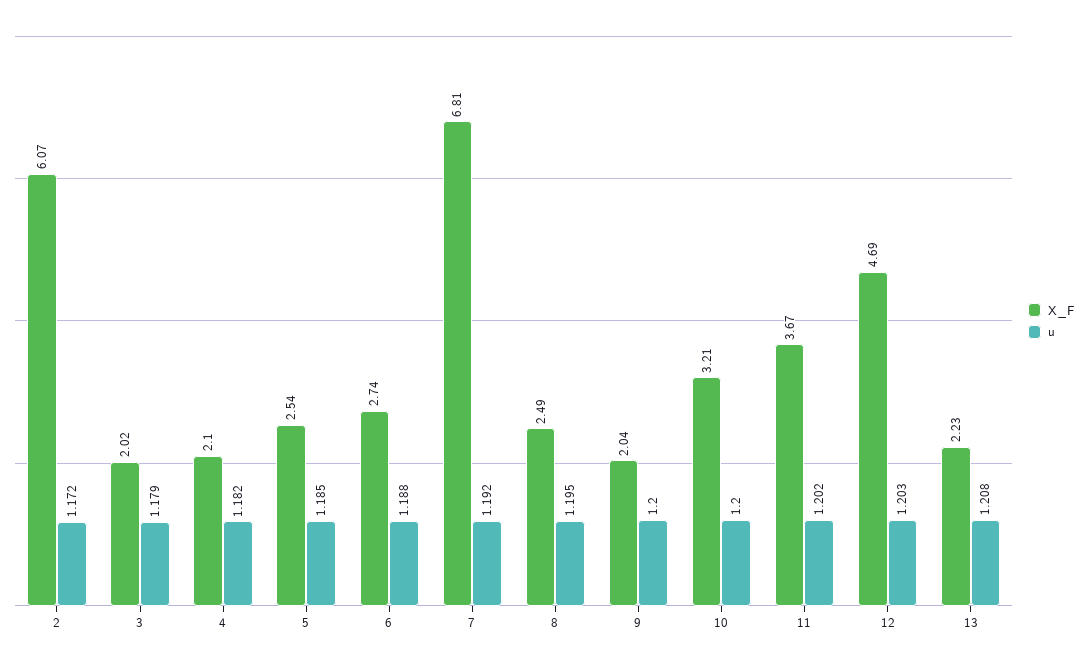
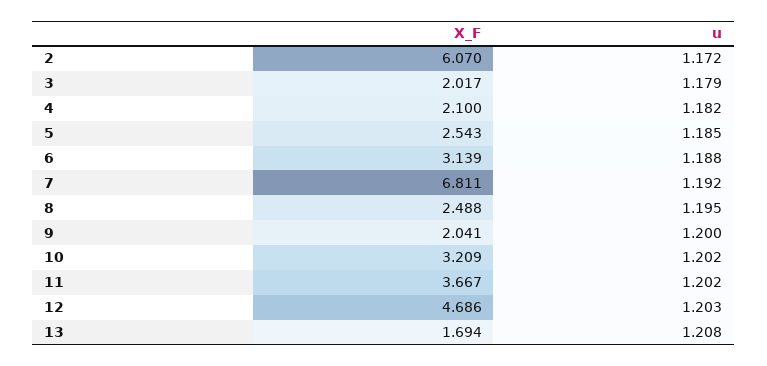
  {
    "X_F": {
      "2": 6.07,
      "3": 2.017,
      "4": 2.1,
      "5": 2.543,
-     "6": 2.74,
+     "6": 3.139,
      "7": 6.811,
      "8": 2.488,
      "9": 2.041,
      "10": 3.209,
      "11": 3.667,
      "12": 4.686,
-     "13": 2.23
+     "13": 1.694
    },
    "u": {
      "2": 1.172,
      "3": 1.179,
      "4": 1.182,
      "5": 1.185,
      "6": 1.188,
      "7": 1.192,
      "8": 1.195,
      "9": 1.2,
-     "10": 1.2,
+     "10": 1.202,
      "11": 1.202,
      "12": 1.203,
      "13": 1.208
    }
  }

